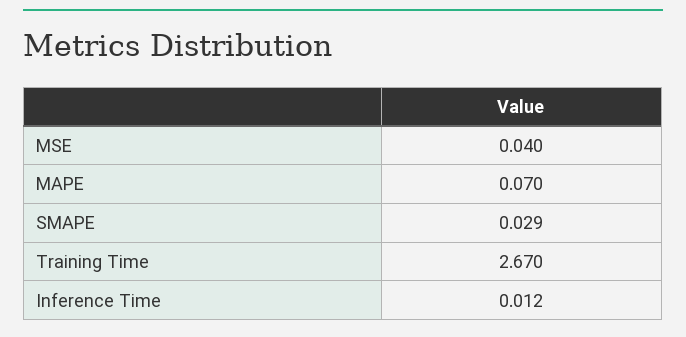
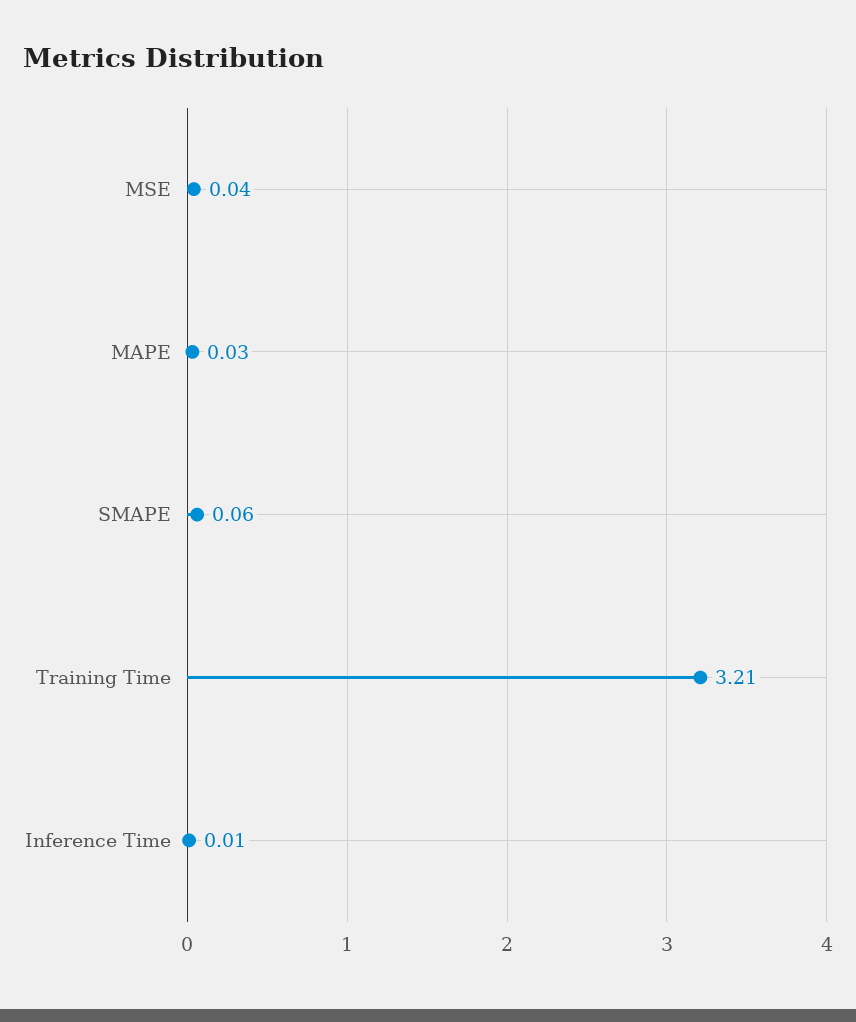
  {
    "MSE": 0.04,
-   "MAPE": 0.07,
+   "MAPE": 0.03,
-   "SMAPE": 0.029,
+   "SMAPE": 0.06,
-   "Training Time": 2.67,
+   "Training Time": 3.21,
    "Inference Time": 0.012
  }

